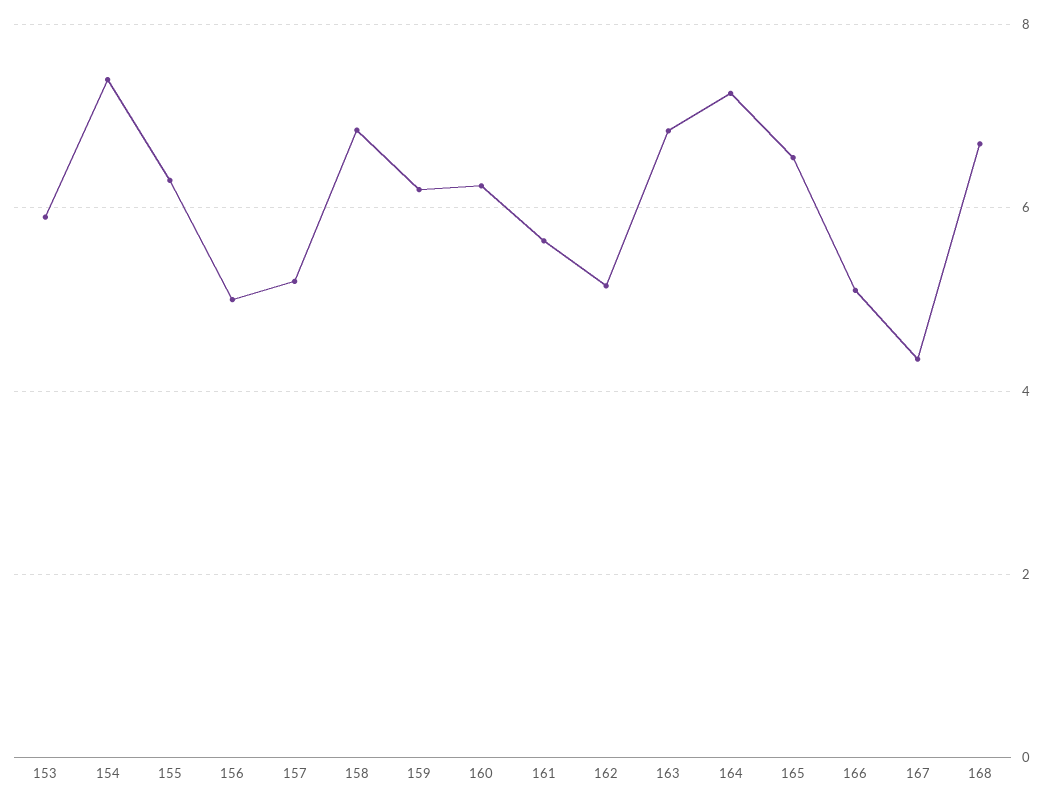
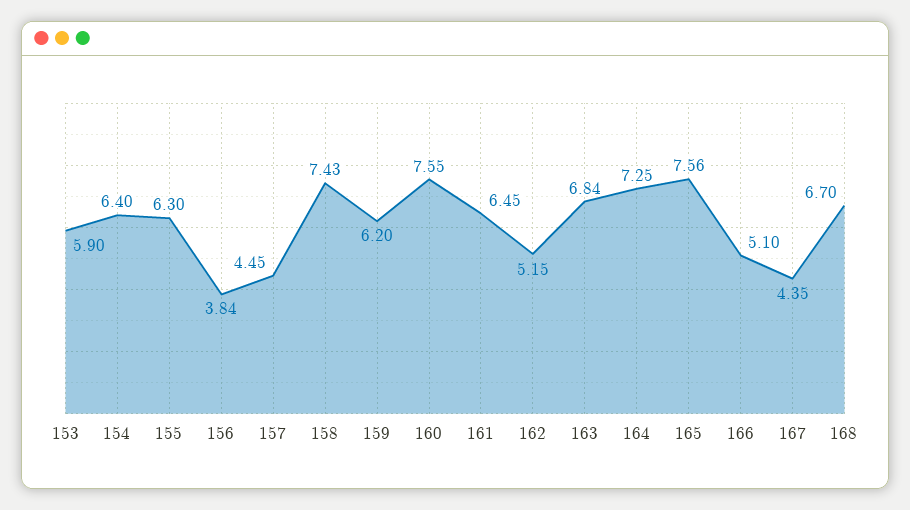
  {
    "153": 5.9,
-   "154": 7.4,
+   "154": 6.4,
    "155": 6.3,
-   "156": 5,
+   "156": 3.84,
-   "157": 5.2,
+   "157": 4.45,
-   "158": 6.8,
+   "158": 7.43,
    "159": 6.2,
-   "160": 6.2,
+   "160": 7.55,
-   "161": 5.6,
+   "161": 6.45,
    "162": 5.15,
    "163": 6.84,
    "164": 7.25,
-   "165": 6.6,
+   "165": 7.56,
    "166": 5.1,
    "167": 4.35,
    "168": 6.7
  }

